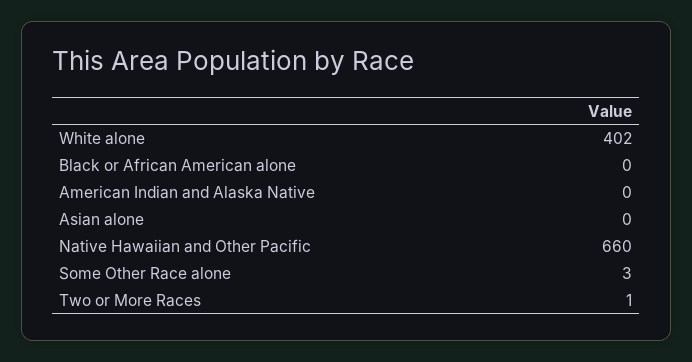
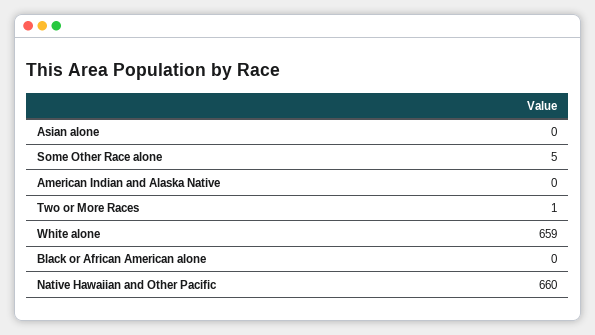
  {
-   "White alone": 402,
+   "White alone": 659,
    "Black or African American alone": 0,
    "American Indian and Alaska Native": 0,
    "Asian alone": 0,
    "Native Hawaiian and Other Pacific": 660,
-   "Some Other Race alone": 3,
+   "Some Other Race alone": 5,
    "Two or More Races": 1
  }

